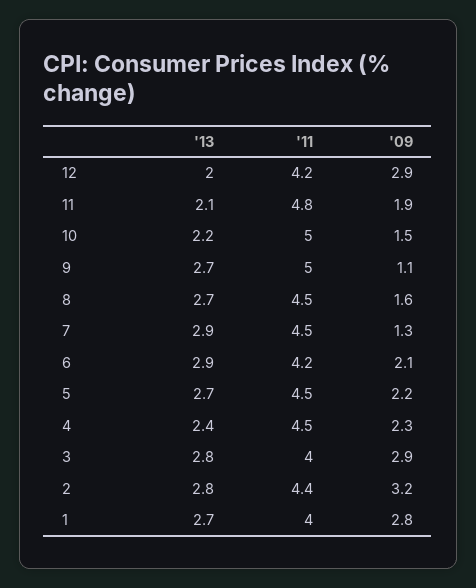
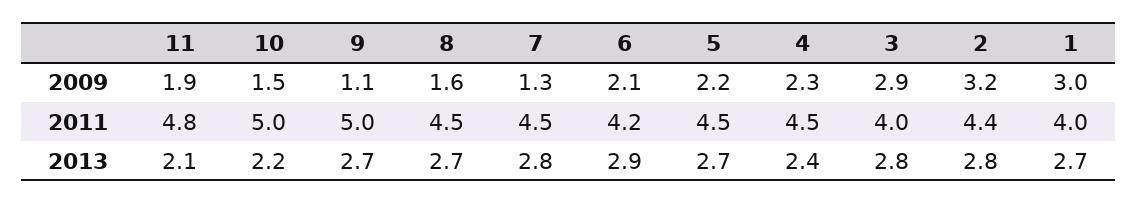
  {
    "'13": {
-     "12": 2,
      "11": 2.1,
      "10": 2.2,
      "9": 2.7,
      "8": 2.7,
-     "7": 2.9,
+     "7": 2.8,
      "6": 2.9,
      "5": 2.7,
      "4": 2.4,
      "3": 2.8,
      "2": 2.8,
      "1": 2.7
    },
    "'11": {
-     "12": 4.2,
      "11": 4.8,
      "10": 5,
      "9": 5,
      "8": 4.5,
      "7": 4.5,
      "6": 4.2,
      "5": 4.5,
      "4": 4.5,
      "3": 4,
      "2": 4.4,
      "1": 4
    },
    "'09": {
-     "12": 2.9,
      "11": 1.9,
      "10": 1.5,
      "9": 1.1,
      "8": 1.6,
      "7": 1.3,
      "6": 2.1,
      "5": 2.2,
      "4": 2.3,
      "3": 2.9,
      "2": 3.2,
-     "1": 2.8
+     "1": 3
    }
  }

